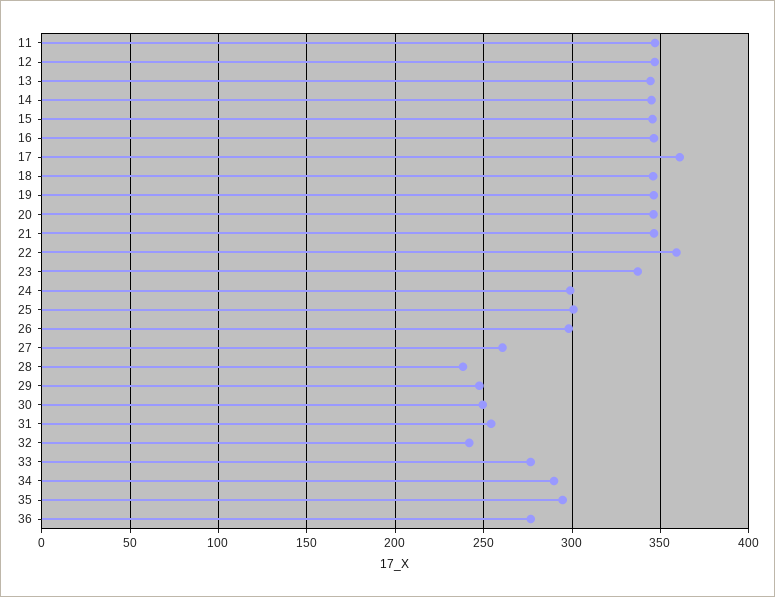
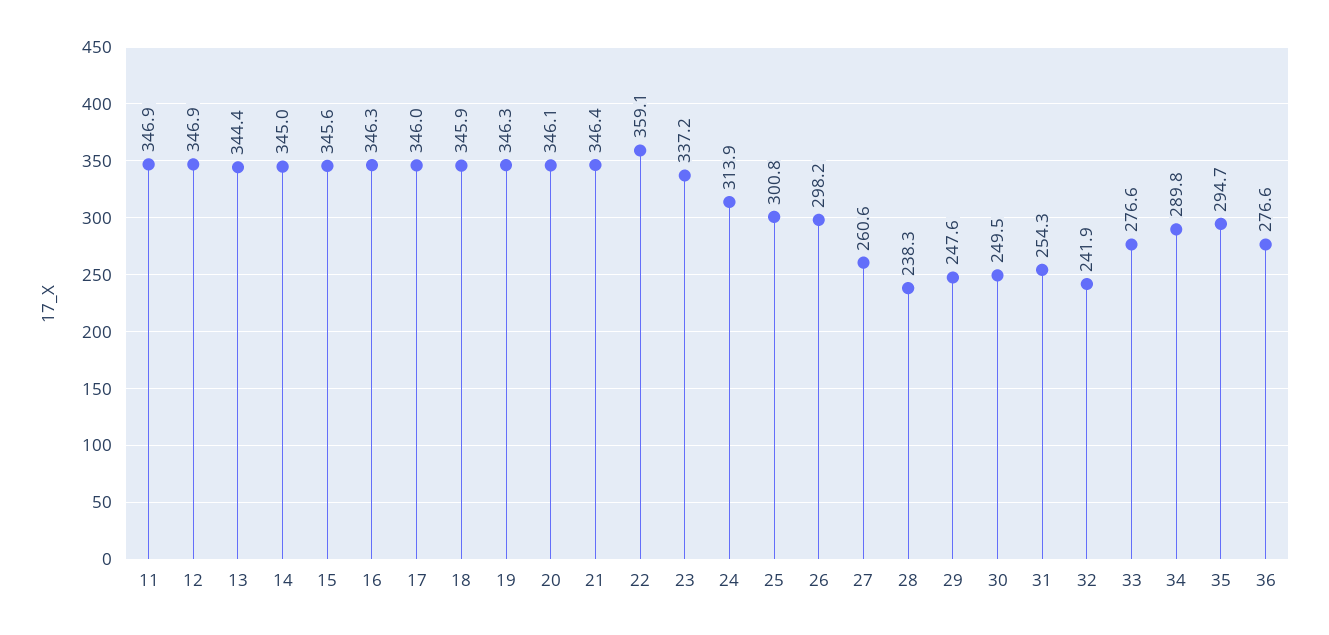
  {
    "11": 346.9,
    "12": 346.9,
    "13": 344.4,
    "14": 345,
    "15": 345.6,
    "16": 346.3,
-   "17": 360,
+   "17": 346,
    "18": 345.9,
    "19": 346.3,
    "20": 346.1,
    "21": 346.4,
    "22": 359.1,
    "23": 337.2,
-   "24": 300,
+   "24": 313.9,
    "25": 300.8,
    "26": 298.2,
    "27": 260.6,
    "28": 238.3,
    "29": 247.6,
    "30": 249.5,
    "31": 254.3,
    "32": 241.9,
    "33": 276.6,
    "34": 289.8,
    "35": 294.7,
    "36": 276.6
  }

